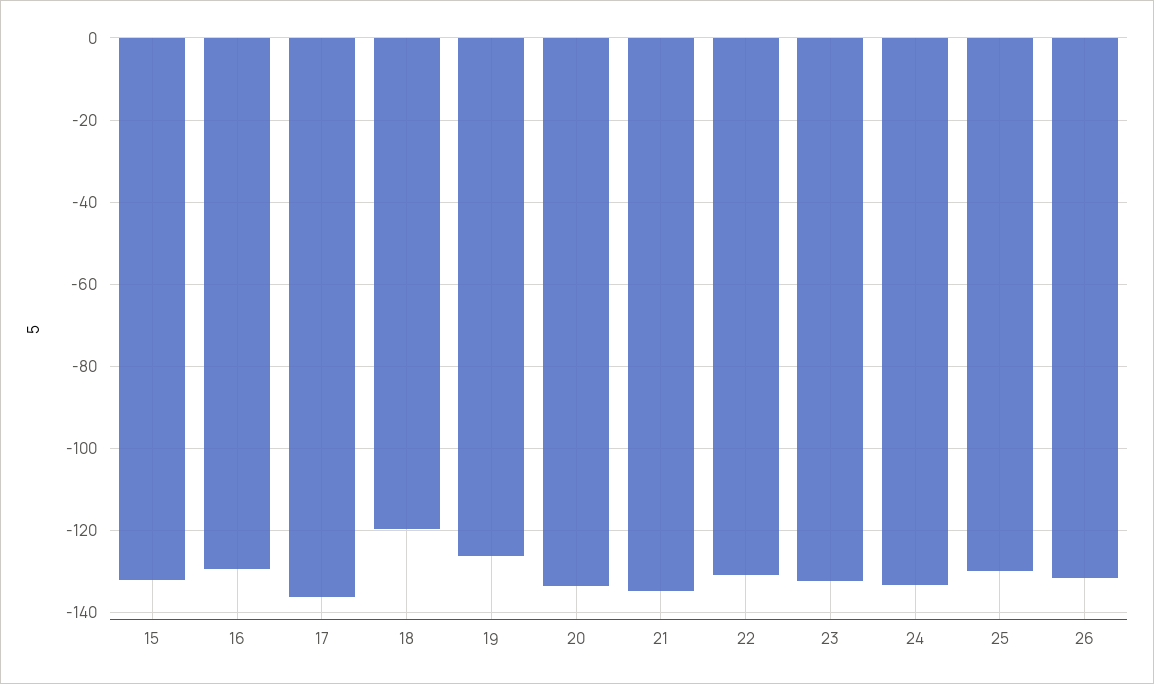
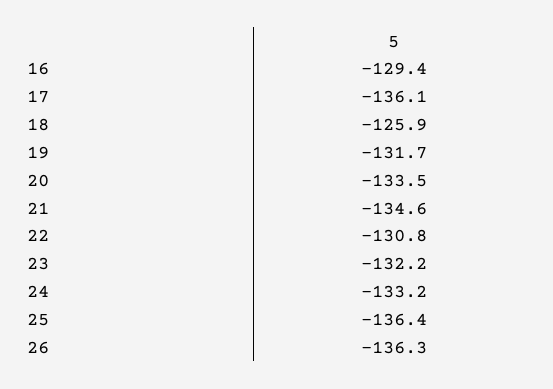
  {
-   "15": -132,
    "16": -129.4,
    "17": -136.1,
-   "18": -120,
+   "18": -125.9,
-   "19": -126,
+   "19": -131.7,
    "20": -133.5,
    "21": -134.6,
    "22": -130.8,
    "23": -132.2,
    "24": -133.2,
-   "25": -130,
+   "25": -136.4,
-   "26": -132
+   "26": -136.3
  }

